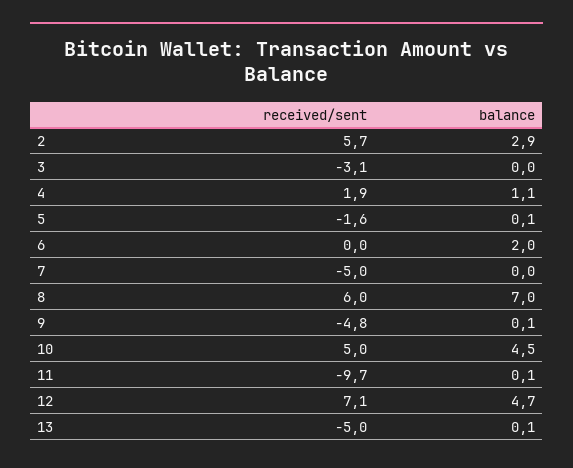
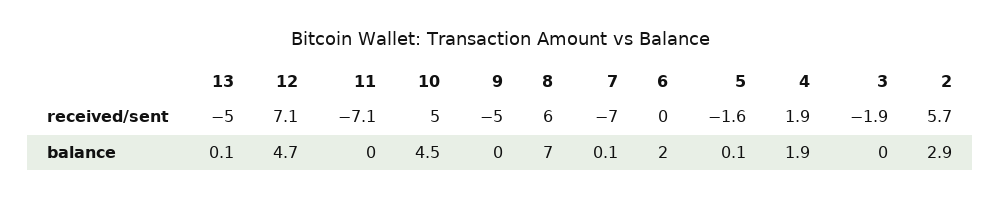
  {
    "received/sent": {
      "2": 5.7,
-     "3": -3.1,
+     "3": -1.9,
      "4": 1.9,
      "5": -1.6,
      "6": 0,
-     "7": -5,
+     "7": -7,
      "8": 6,
-     "9": -4.8,
+     "9": -5,
      "10": 5,
-     "11": -9.7,
+     "11": -7.1,
      "12": 7.1,
      "13": -5
    },
    "balance": {
      "2": 2.9,
      "3": 0,
-     "4": 1.1,
+     "4": 1.9,
      "5": 0.1,
      "6": 2,
-     "7": 0,
+     "7": 0.1,
      "8": 7,
-     "9": 0.1,
+     "9": 0,
      "10": 4.5,
-     "11": 0.1,
+     "11": 0,
      "12": 4.7,
      "13": 0.1
    }
  }

